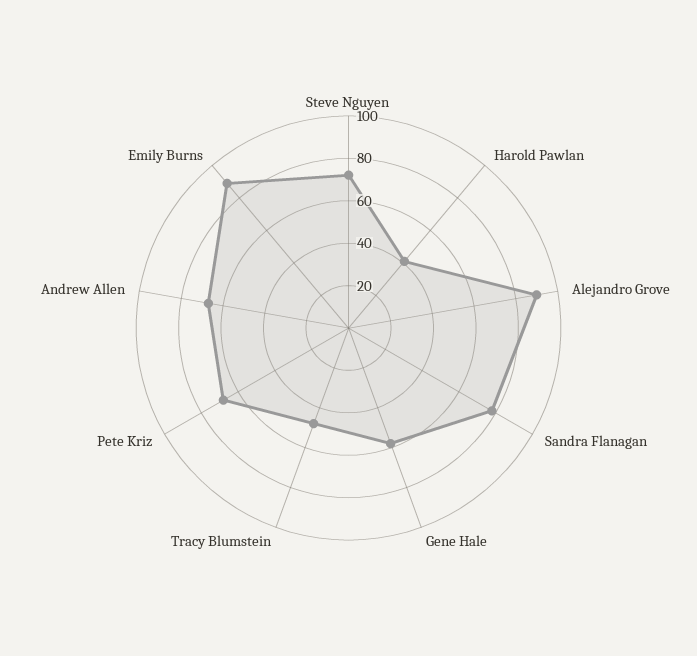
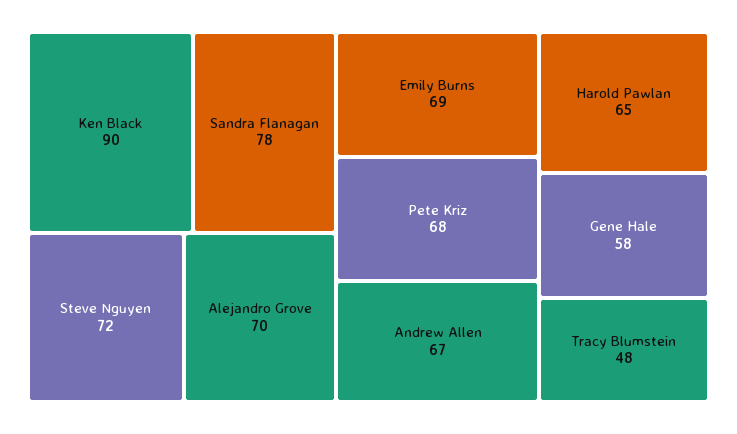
  {
    "Steve Nguyen": 72,
-   "Harold Pawlan": 40,
+   "Harold Pawlan": 65,
-   "Alejandro Grove": 90,
+   "Alejandro Grove": 70,
    "Sandra Flanagan": 78,
    "Gene Hale": 58,
    "Tracy Blumstein": 48,
    "Pete Kriz": 68,
    "Andrew Allen": 67,
-   "Emily Burns": 90
+   "Emily Burns": 69,
+   "Ken Black": 90
  }

